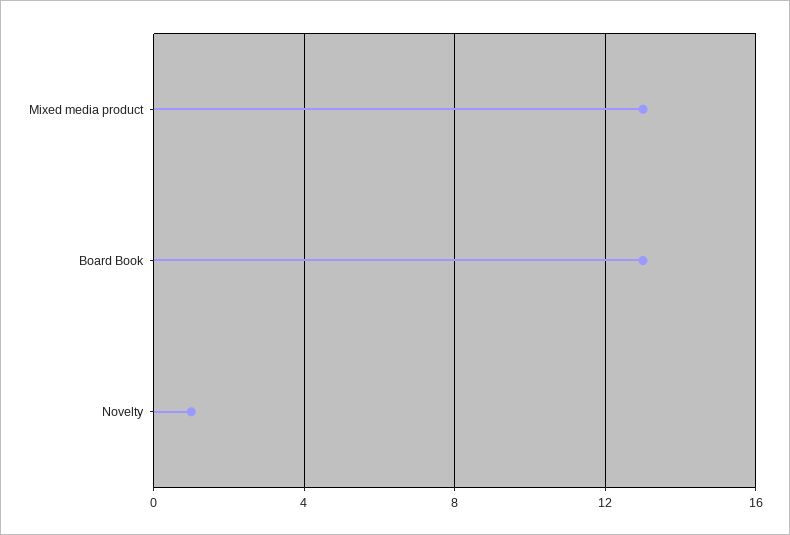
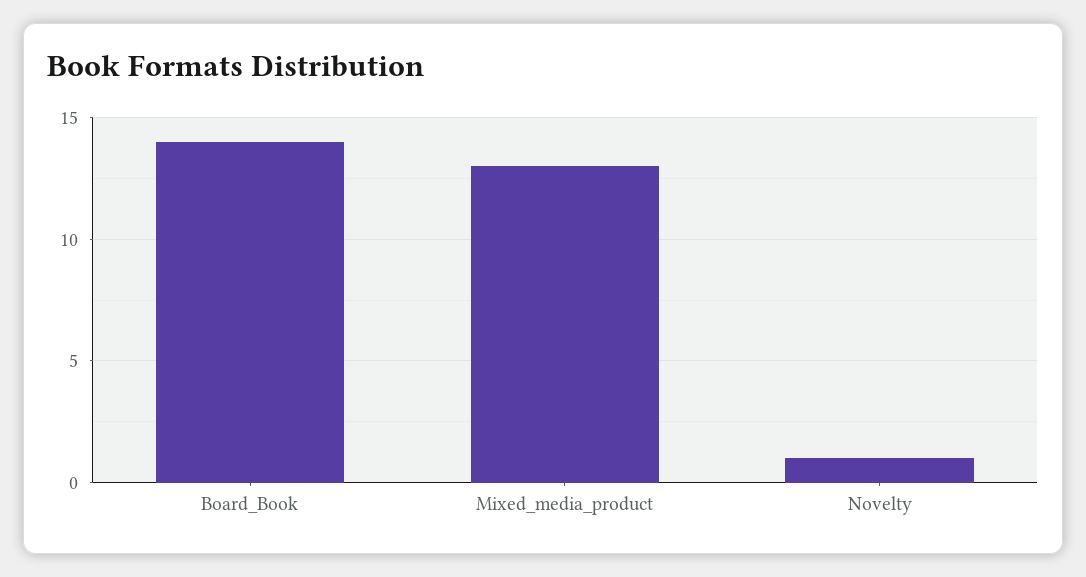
  {
    "Mixed media product": 13,
-   "Board Book": 13,
+   "Board Book": 14,
    "Novelty": 1
  }

